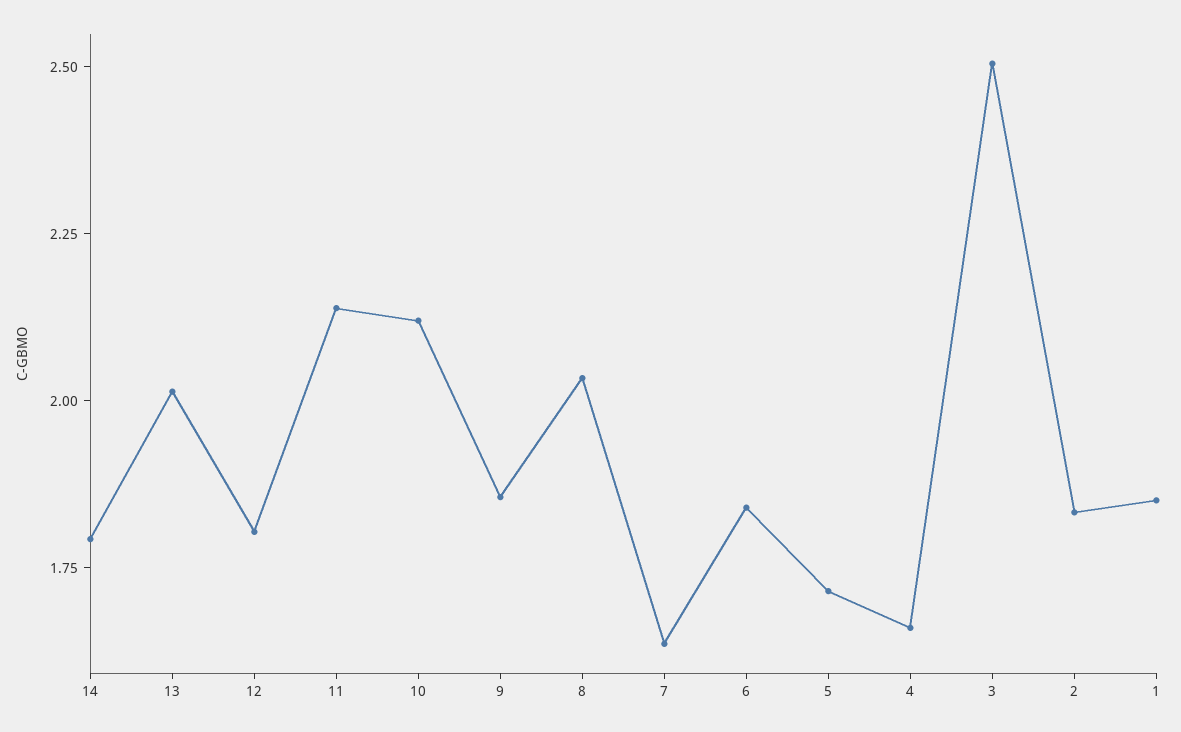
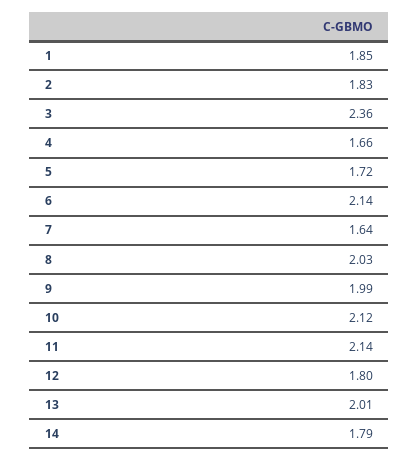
  {
    "14": 1.79,
    "13": 2.01,
    "12": 1.8,
    "11": 2.14,
    "10": 2.12,
-   "9": 1.85,
+   "9": 1.99,
    "8": 2.03,
    "7": 1.64,
-   "6": 1.85,
+   "6": 2.14,
    "5": 1.72,
    "4": 1.66,
-   "3": 2.5,
+   "3": 2.36,
    "2": 1.83,
    "1": 1.85
  }

